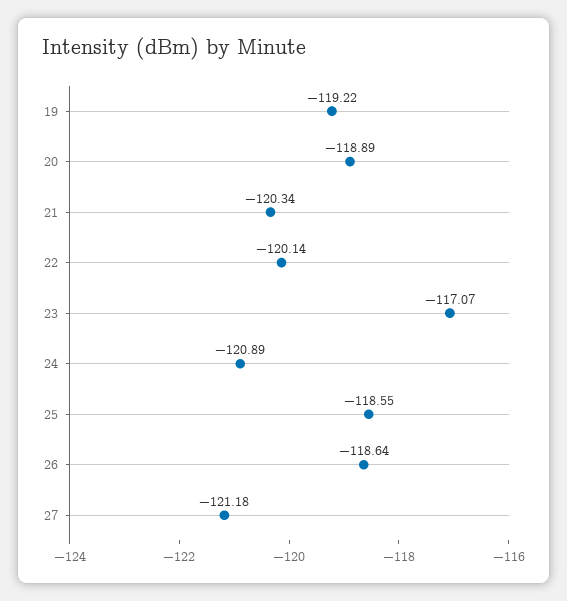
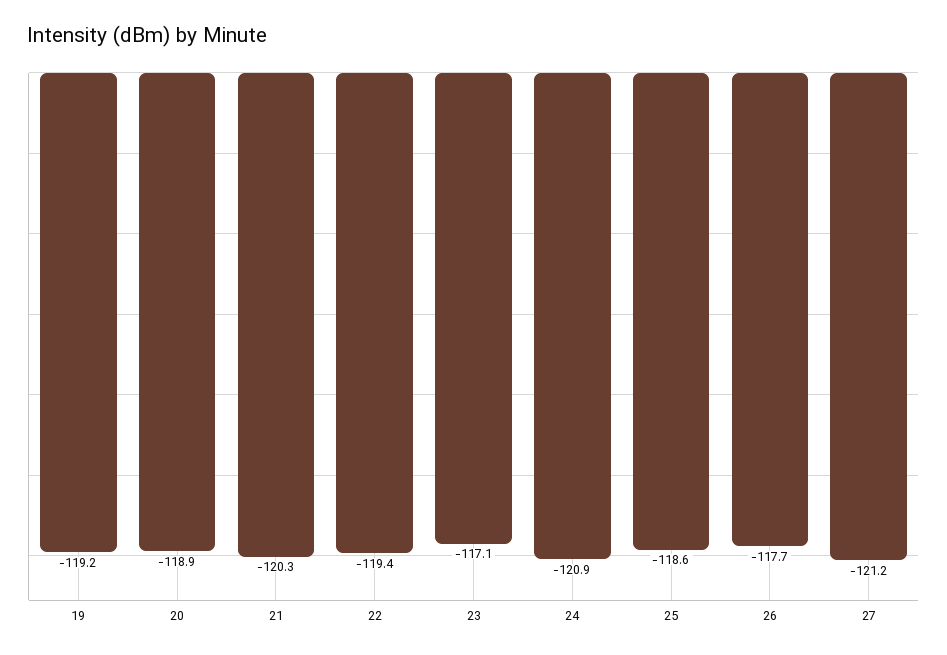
  {
    "19": -119.22,
    "20": -118.89,
    "21": -120.34,
-   "22": -120.14,
+   "22": -119.4,
    "23": -117.07,
    "24": -120.89,
    "25": -118.55,
-   "26": -118.64,
+   "26": -117.7,
    "27": -121.18
  }

